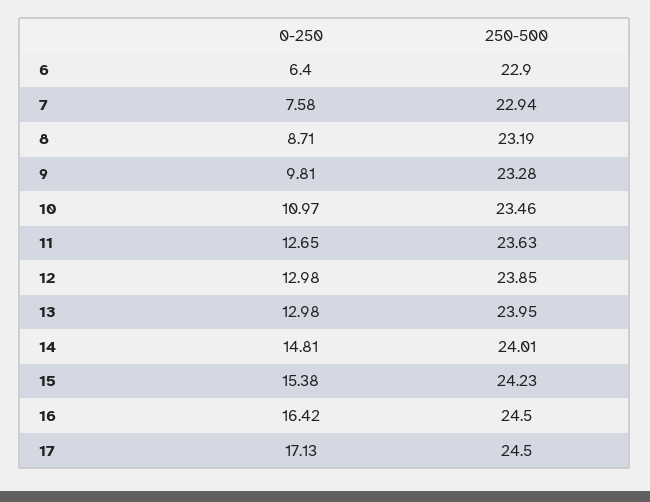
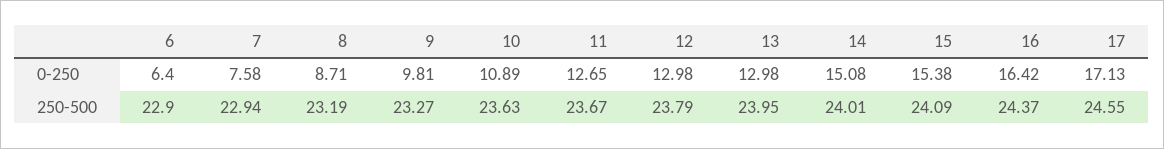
  {
    "0-250": {
      "6": 6.4,
      "7": 7.58,
      "8": 8.71,
      "9": 9.81,
-     "10": 10.97,
+     "10": 10.89,
      "11": 12.65,
      "12": 12.98,
      "13": 12.98,
-     "14": 14.81,
+     "14": 15.08,
      "15": 15.38,
      "16": 16.42,
      "17": 17.13
    },
    "250-500": {
      "6": 22.9,
      "7": 22.94,
      "8": 23.19,
-     "9": 23.28,
+     "9": 23.27,
-     "10": 23.46,
+     "10": 23.63,
-     "11": 23.63,
+     "11": 23.67,
-     "12": 23.85,
+     "12": 23.79,
      "13": 23.95,
      "14": 24.01,
-     "15": 24.23,
+     "15": 24.09,
-     "16": 24.5,
+     "16": 24.37,
-     "17": 24.5
+     "17": 24.55
    }
  }

